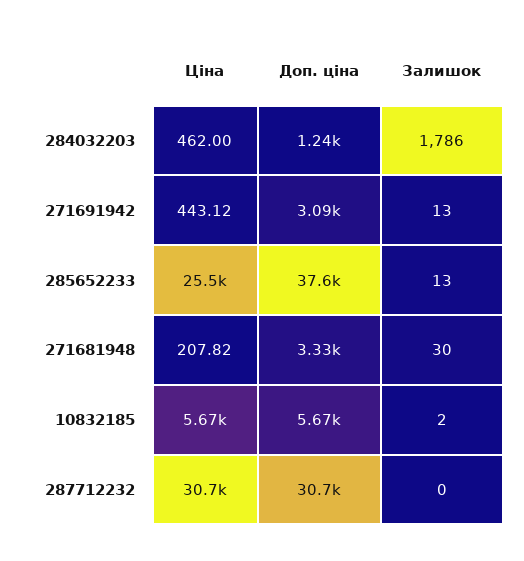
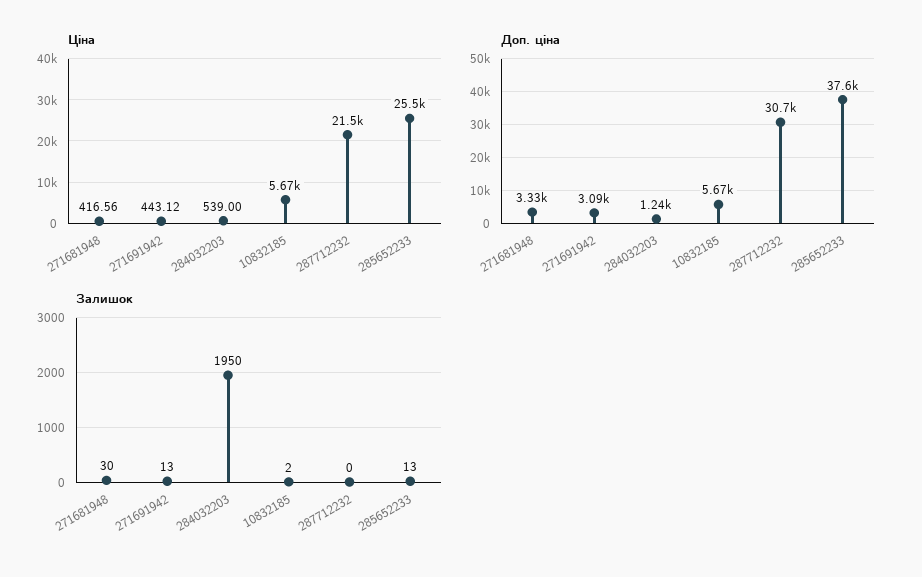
  {
    "Ціна": {
-     "284032203": 462,
+     "284032203": 539,
      "271691942": 443.12,
      "285652233": 25500,
-     "271681948": 207.82,
+     "271681948": 416.56,
      "10832185": 5670,
-     "287712232": 30700
+     "287712232": 21500
    },
    "Доп. ціна": {
      "284032203": 1240,
      "271691942": 3090,
      "285652233": 37600,
      "271681948": 3330,
      "10832185": 5670,
      "287712232": 30700
    },
    "Залишок": {
-     "284032203": 1786,
+     "284032203": 1950,
      "271691942": 13,
      "285652233": 13,
      "271681948": 30,
      "10832185": 2,
      "287712232": 0
    }
  }

